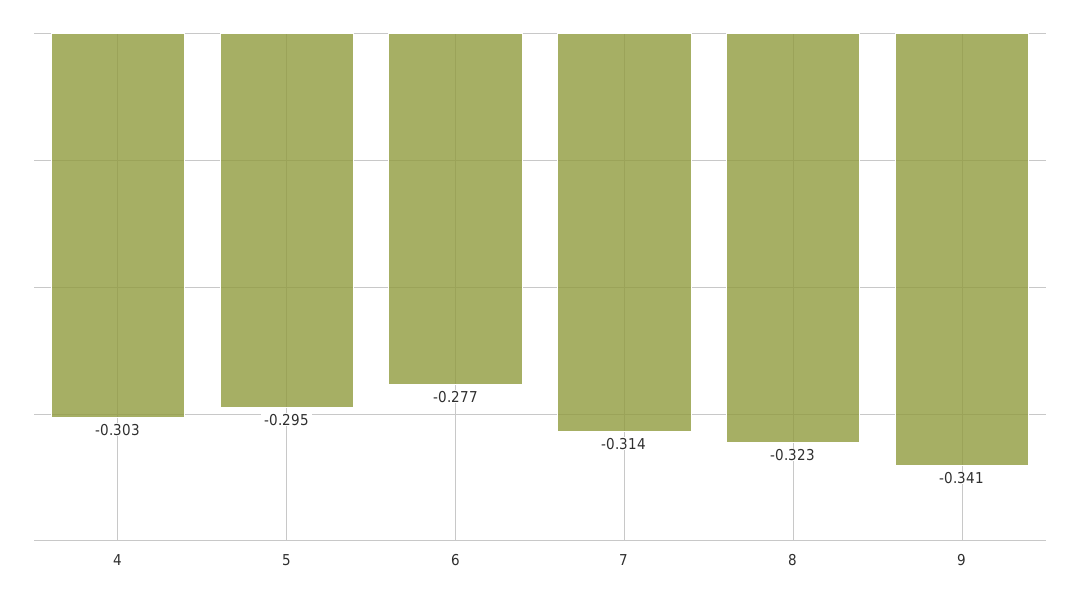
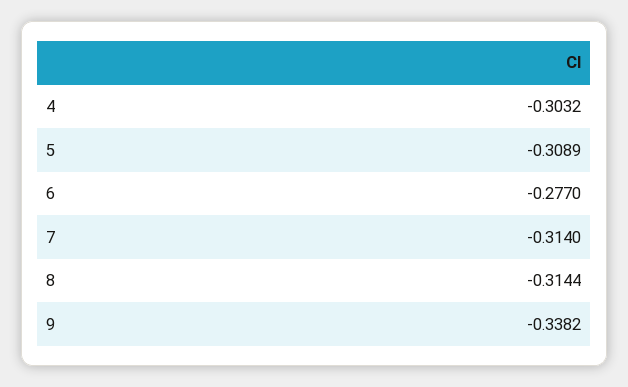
  {
    "4": -0.3032,
-   "5": -0.295,
+   "5": -0.3089,
    "6": -0.277,
    "7": -0.314,
-   "8": -0.323,
+   "8": -0.3144,
-   "9": -0.341
+   "9": -0.3382
  }

